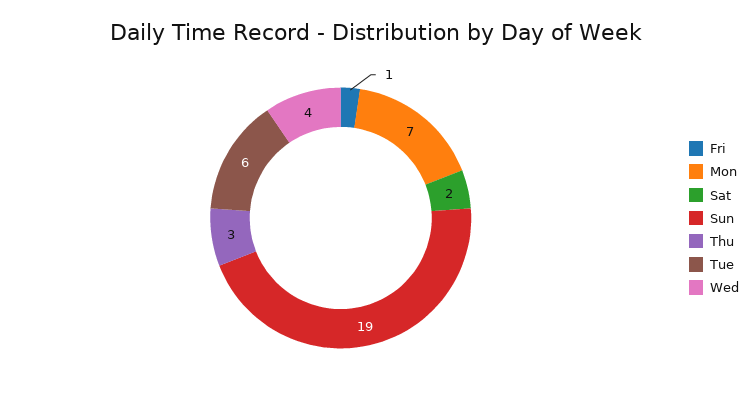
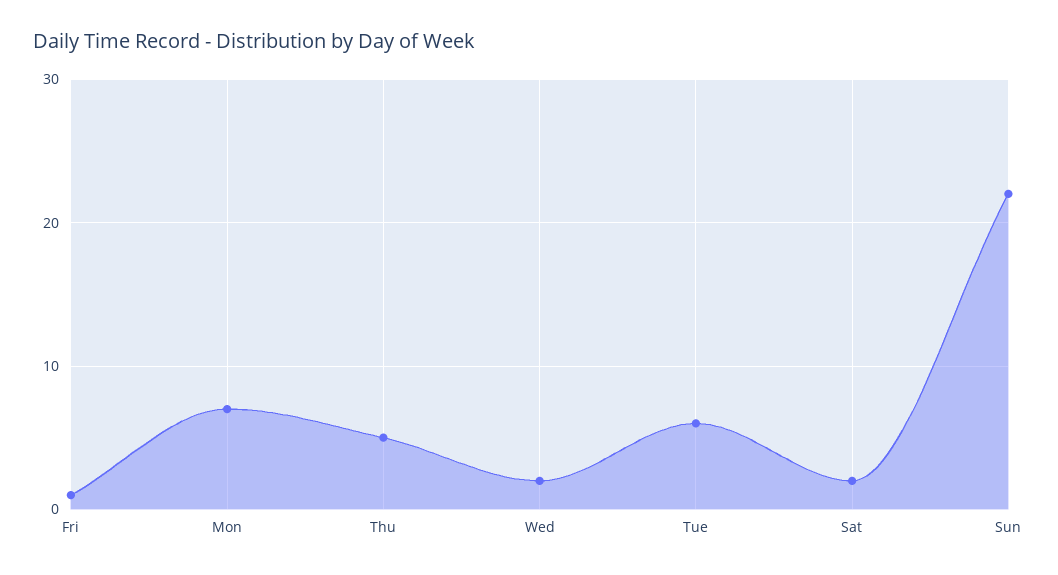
  {
    "Fri": 1,
    "Mon": 7,
    "Sat": 2,
-   "Sun": 19,
+   "Sun": 22,
-   "Thu": 3,
+   "Thu": 5,
    "Tue": 6,
-   "Wed": 4
+   "Wed": 2
  }

